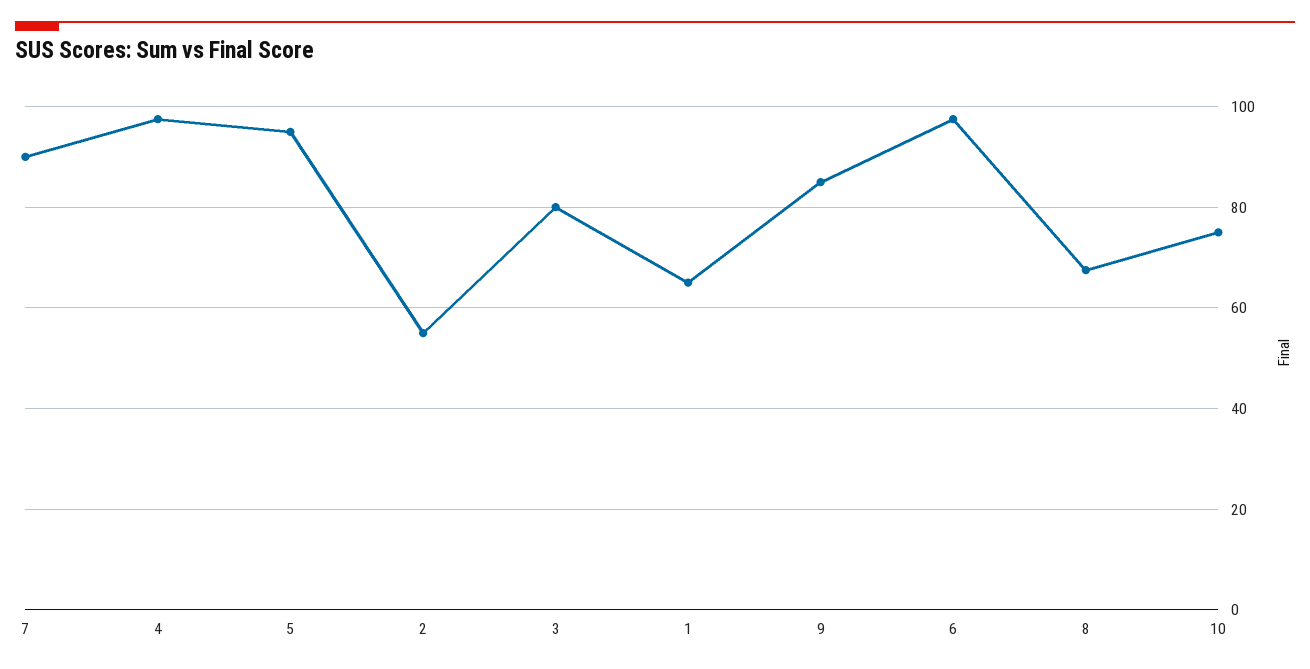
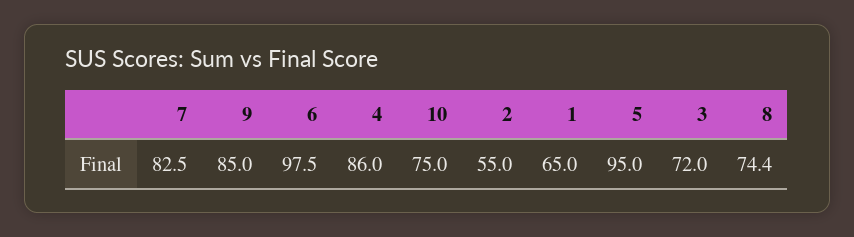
  {
-   "7": 90,
+   "7": 82.5,
-   "4": 98,
+   "4": 86,
    "5": 95,
    "2": 55,
-   "3": 80,
+   "3": 72,
    "1": 65,
    "9": 85,
    "6": 97.5,
-   "8": 68,
+   "8": 74.4,
    "10": 75
  }

